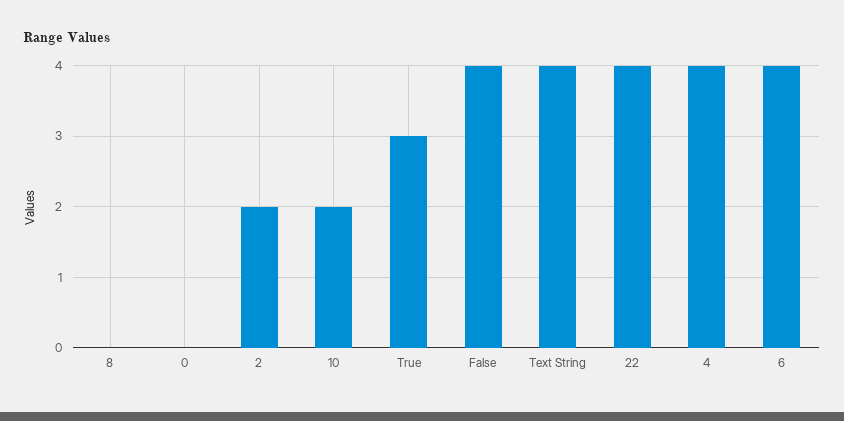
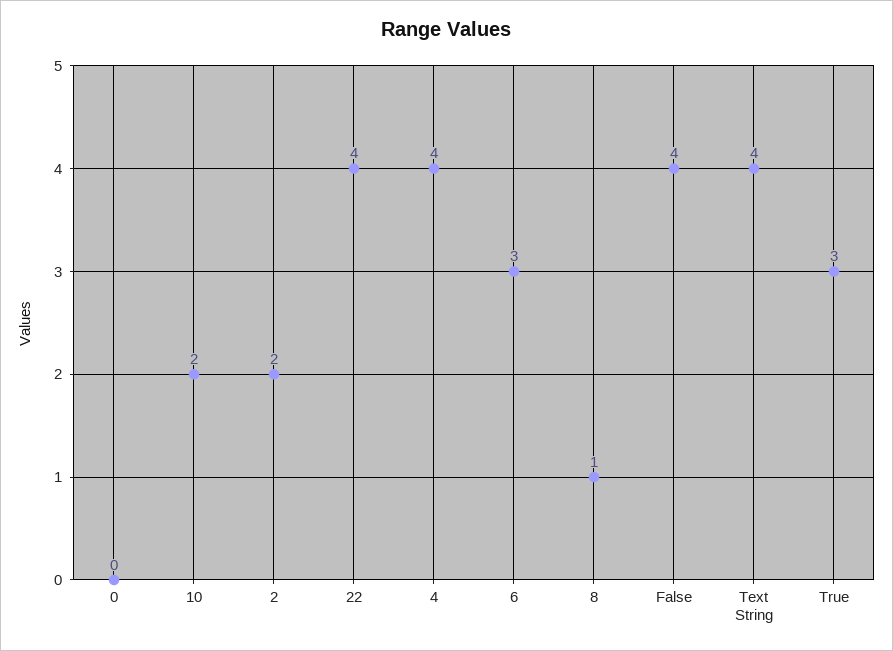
  {
-   "8": 0,
+   "8": 1,
    "0": 0,
    "2": 2,
    "10": 2,
    "True": 3,
    "False": 4,
    "Text String": 4,
    "22": 4,
    "4": 4,
-   "6": 4
+   "6": 3
  }

